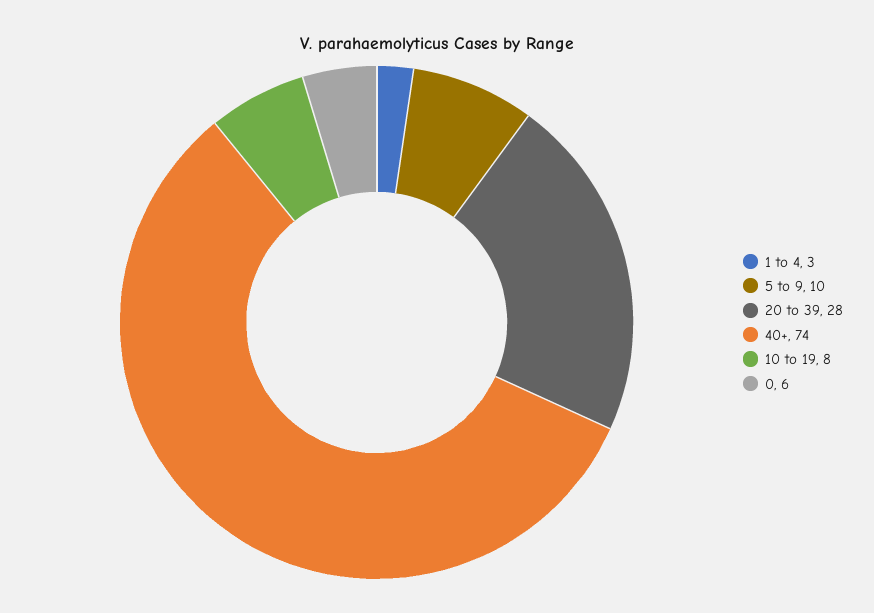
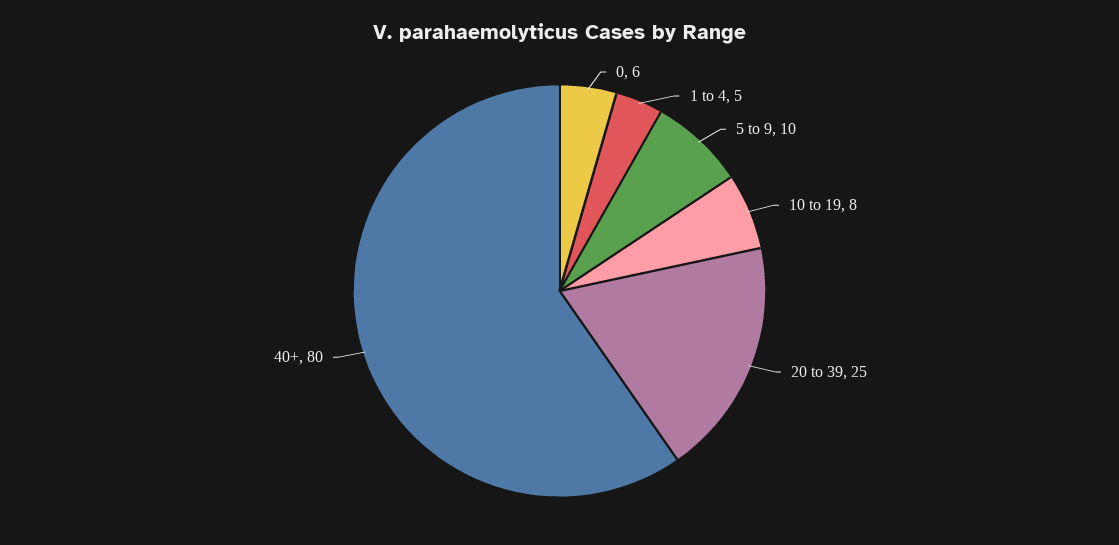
  {
-   "1 to 4": 3,
+   "1 to 4": 5,
    "5 to 9": 10,
-   "20 to 39": 28,
+   "20 to 39": 25,
-   "40+": 74,
+   "40+": 80,
    "10 to 19": 8,
    "0": 6
  }

